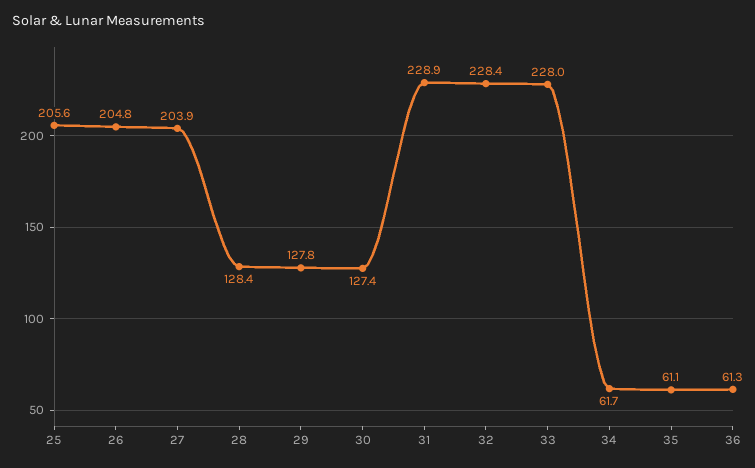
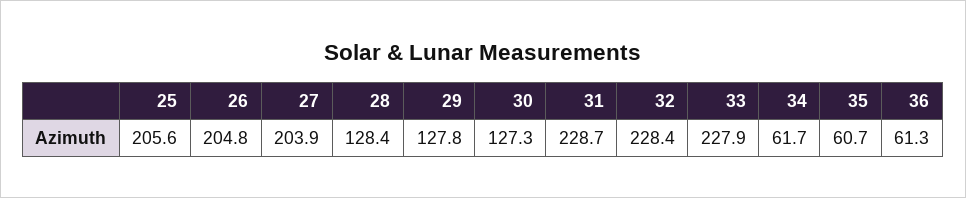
  {
    "25": 205.6,
    "26": 204.8,
    "27": 203.9,
    "28": 128.4,
    "29": 127.8,
-   "30": 127.4,
+   "30": 127.3,
-   "31": 228.9,
+   "31": 228.7,
    "32": 228.4,
-   "33": 228,
+   "33": 227.9,
    "34": 61.7,
-   "35": 61.1,
+   "35": 60.7,
    "36": 61.3
  }

